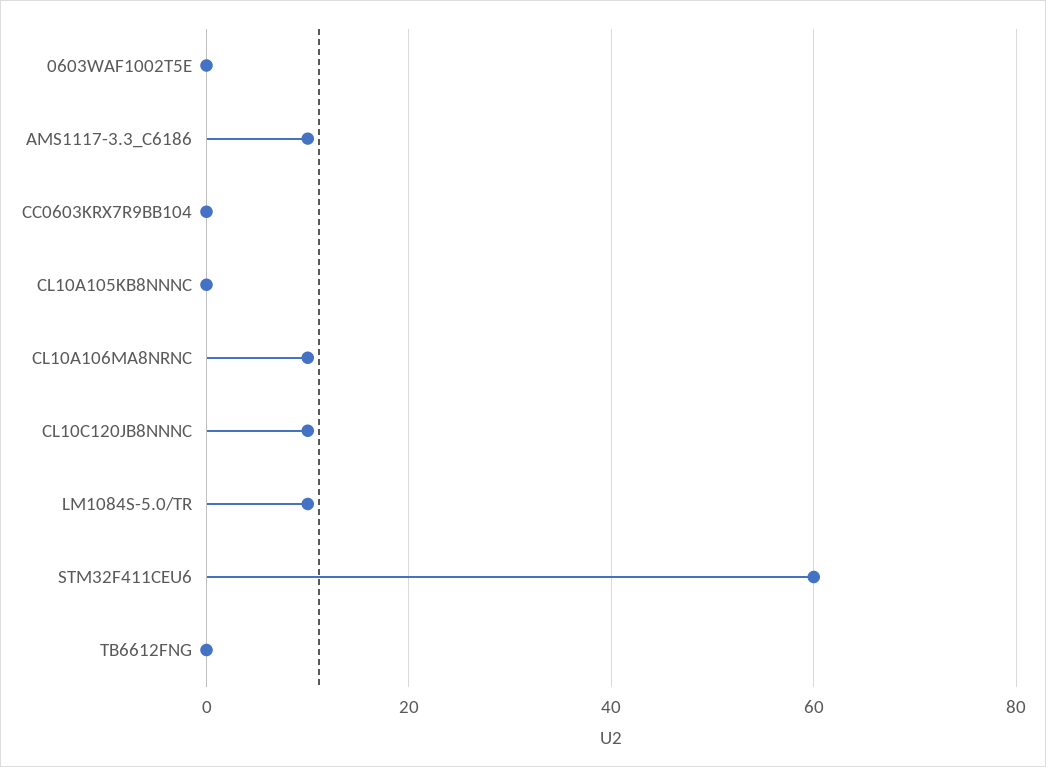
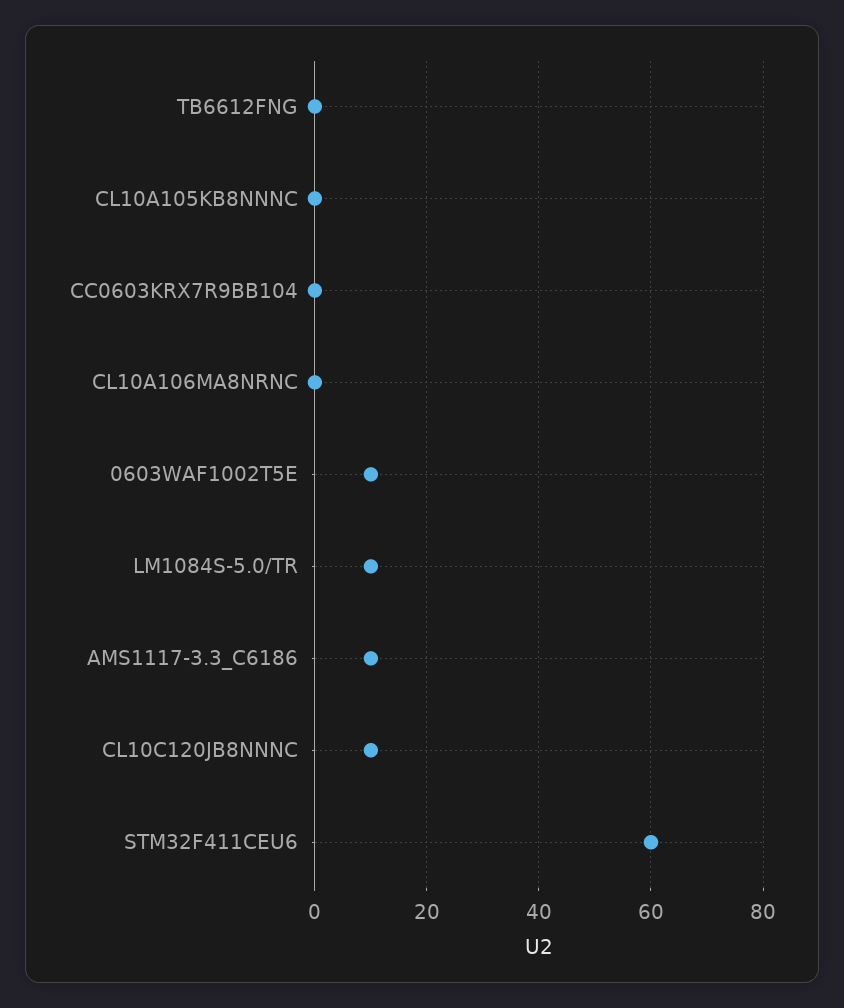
  {
-   "0603WAF1002T5E": 0,
+   "0603WAF1002T5E": 10,
    "AMS1117-3.3_C6186": 10,
    "CC0603KRX7R9BB104": 0,
    "CL10A105KB8NNNC": 0,
-   "CL10A106MA8NRNC": 10,
+   "CL10A106MA8NRNC": 0,
    "CL10C120JB8NNNC": 10,
    "LM1084S-5.0/TR": 10,
    "STM32F411CEU6": 60,
    "TB6612FNG": 0
  }

